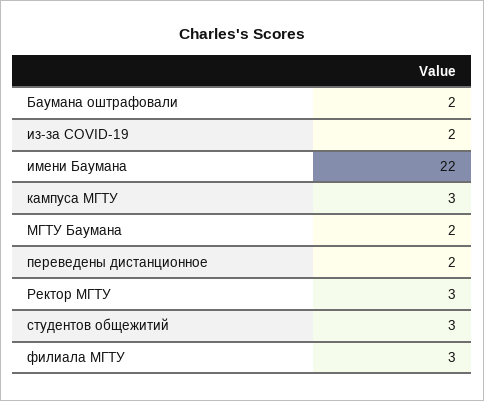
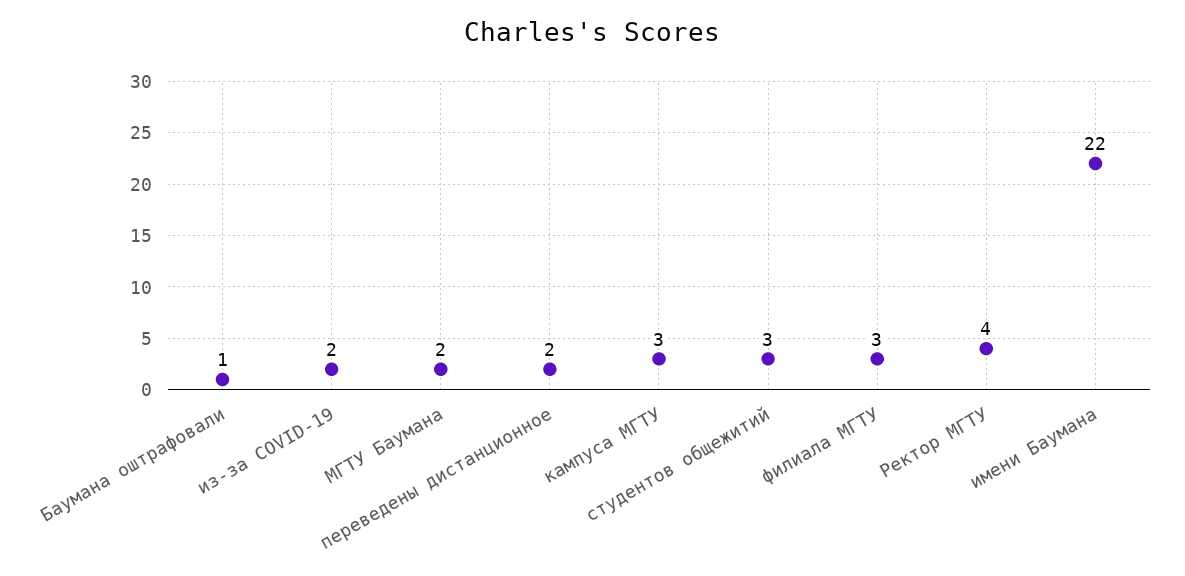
  {
-   "Баумана оштрафовали": 2,
+   "Баумана оштрафовали": 1,
    "из-за COVID-19": 2,
    "имени Баумана": 22,
    "кампуса МГТУ": 3,
    "МГТУ Баумана": 2,
    "переведены дистанционное": 2,
-   "Ректор МГТУ": 3,
+   "Ректор МГТУ": 4,
    "студентов общежитий": 3,
    "филиала МГТУ": 3
  }

